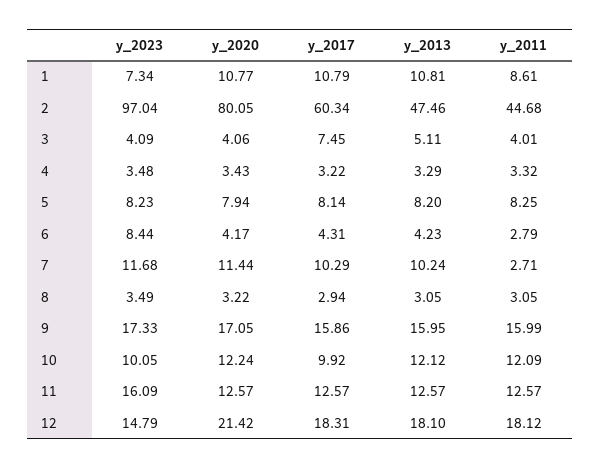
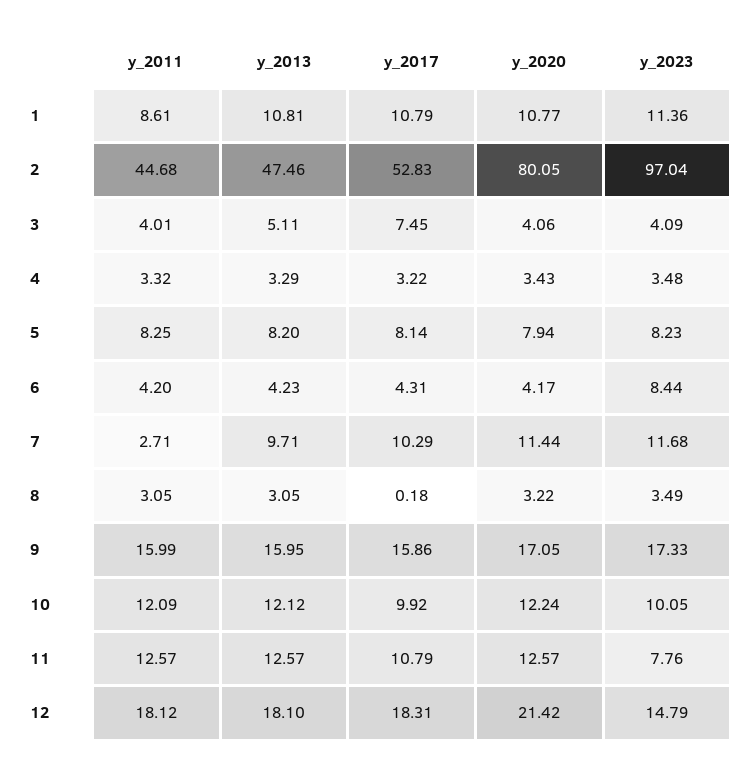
  {
    "y_2023": {
-     "1": 7.34,
+     "1": 11.36,
      "2": 97.04,
      "3": 4.09,
      "4": 3.48,
      "5": 8.23,
      "6": 8.44,
      "7": 11.68,
      "8": 3.49,
      "9": 17.33,
      "10": 10.05,
-     "11": 16.09,
+     "11": 7.76,
      "12": 14.79
    },
    "y_2020": {
      "1": 10.77,
      "2": 80.05,
      "3": 4.06,
      "4": 3.43,
      "5": 7.94,
      "6": 4.17,
      "7": 11.44,
      "8": 3.22,
      "9": 17.05,
      "10": 12.24,
      "11": 12.57,
      "12": 21.42
    },
    "y_2017": {
      "1": 10.79,
-     "2": 60.34,
+     "2": 52.83,
      "3": 7.45,
      "4": 3.22,
      "5": 8.14,
      "6": 4.31,
      "7": 10.29,
-     "8": 2.94,
+     "8": 0.18,
      "9": 15.86,
      "10": 9.92,
-     "11": 12.57,
+     "11": 10.79,
      "12": 18.31
    },
    "y_2013": {
      "1": 10.81,
      "2": 47.46,
      "3": 5.11,
      "4": 3.29,
      "5": 8.2,
      "6": 4.23,
-     "7": 10.24,
+     "7": 9.71,
      "8": 3.05,
      "9": 15.95,
      "10": 12.12,
      "11": 12.57,
      "12": 18.1
    },
    "y_2011": {
      "1": 8.61,
      "2": 44.68,
      "3": 4.01,
      "4": 3.32,
      "5": 8.25,
-     "6": 2.79,
+     "6": 4.2,
      "7": 2.71,
      "8": 3.05,
      "9": 15.99,
      "10": 12.09,
      "11": 12.57,
      "12": 18.12
    }
  }

